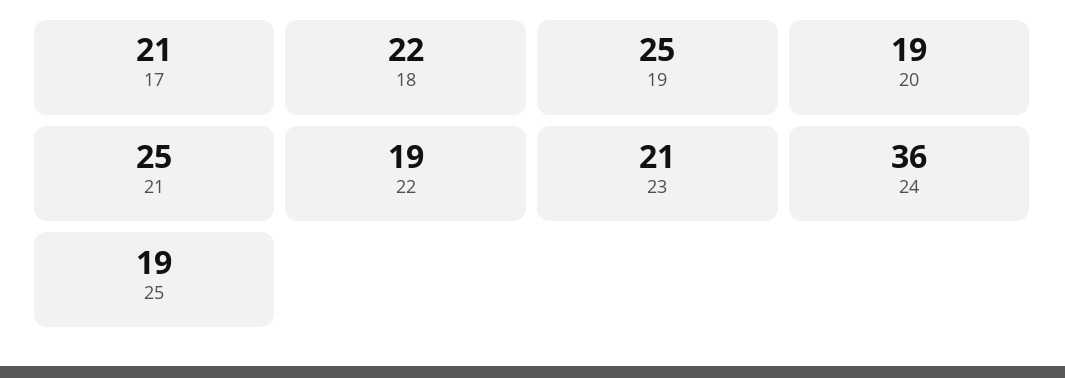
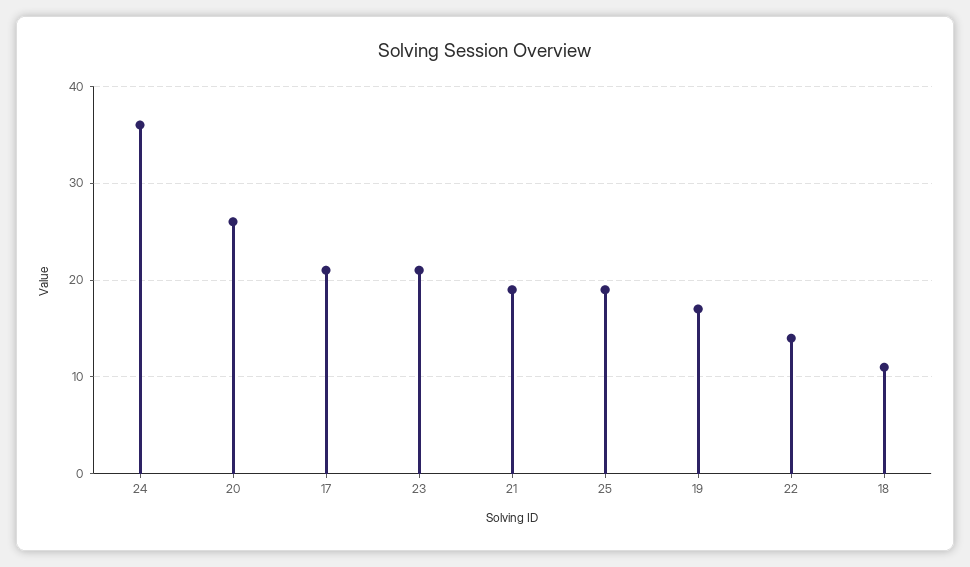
  {
    "17": 21,
-   "18": 22,
+   "18": 11,
-   "19": 25,
+   "19": 17,
-   "20": 19,
+   "20": 26,
-   "21": 25,
+   "21": 19,
-   "22": 19,
+   "22": 14,
    "23": 21,
    "24": 36,
    "25": 19
  }

